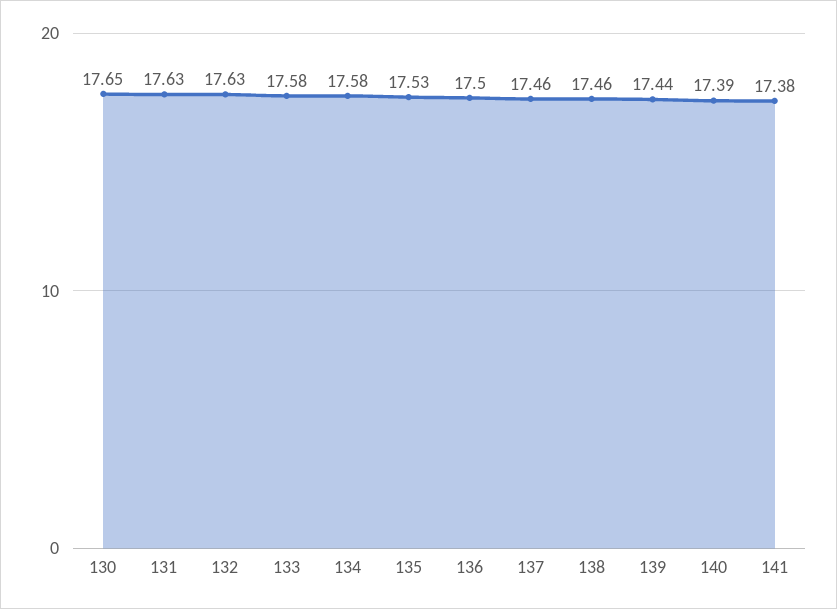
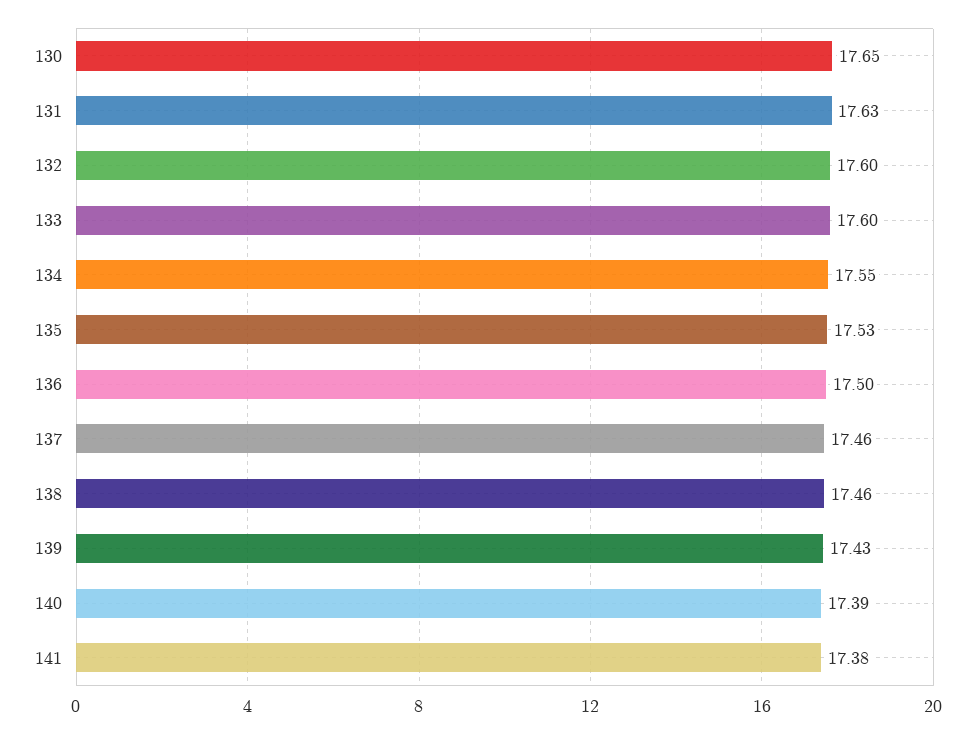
  {
    "130": 17.65,
    "131": 17.63,
-   "132": 17.63,
+   "132": 17.6,
-   "133": 17.58,
+   "133": 17.6,
-   "134": 17.58,
+   "134": 17.55,
    "135": 17.53,
    "136": 17.5,
    "137": 17.46,
    "138": 17.46,
-   "139": 17.44,
+   "139": 17.43,
    "140": 17.39,
    "141": 17.38
  }

